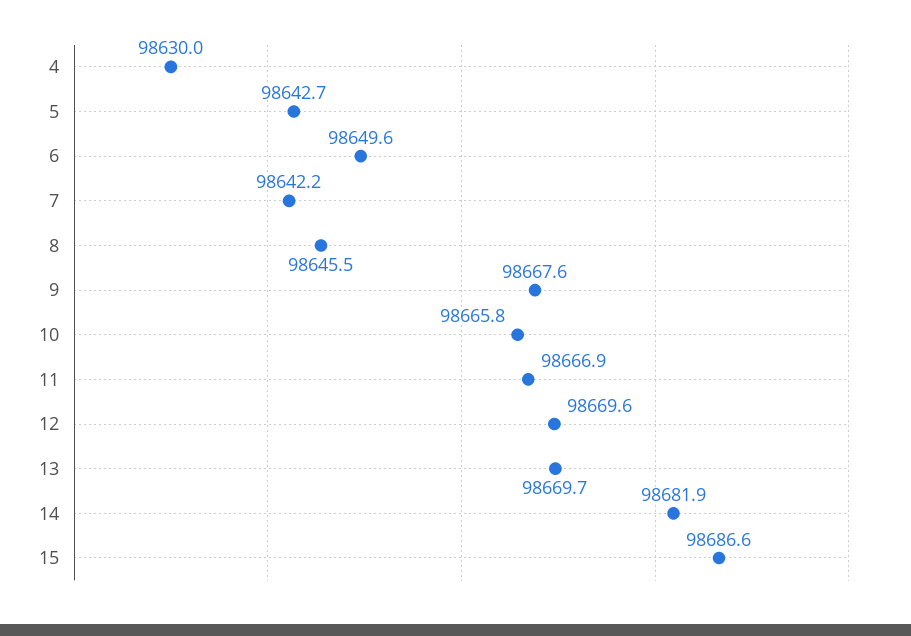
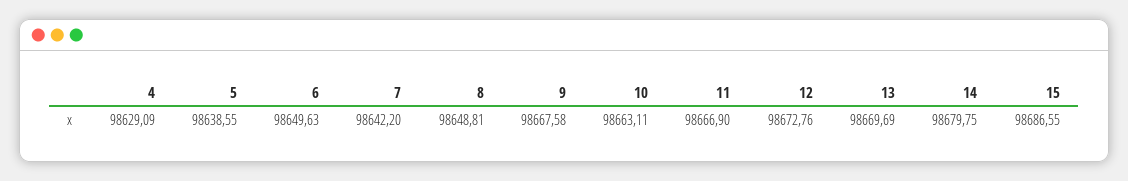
  {
-   "4": 98630,
+   "4": 98629.09,
-   "5": 98642.7,
+   "5": 98638.55,
    "6": 98649.63,
    "7": 98642.2,
-   "8": 98645.5,
+   "8": 98648.81,
    "9": 98667.58,
-   "10": 98665.8,
+   "10": 98663.11,
    "11": 98666.9,
-   "12": 98669.6,
+   "12": 98672.76,
    "13": 98669.69,
-   "14": 98681.9,
+   "14": 98679.75,
    "15": 98686.55
  }

